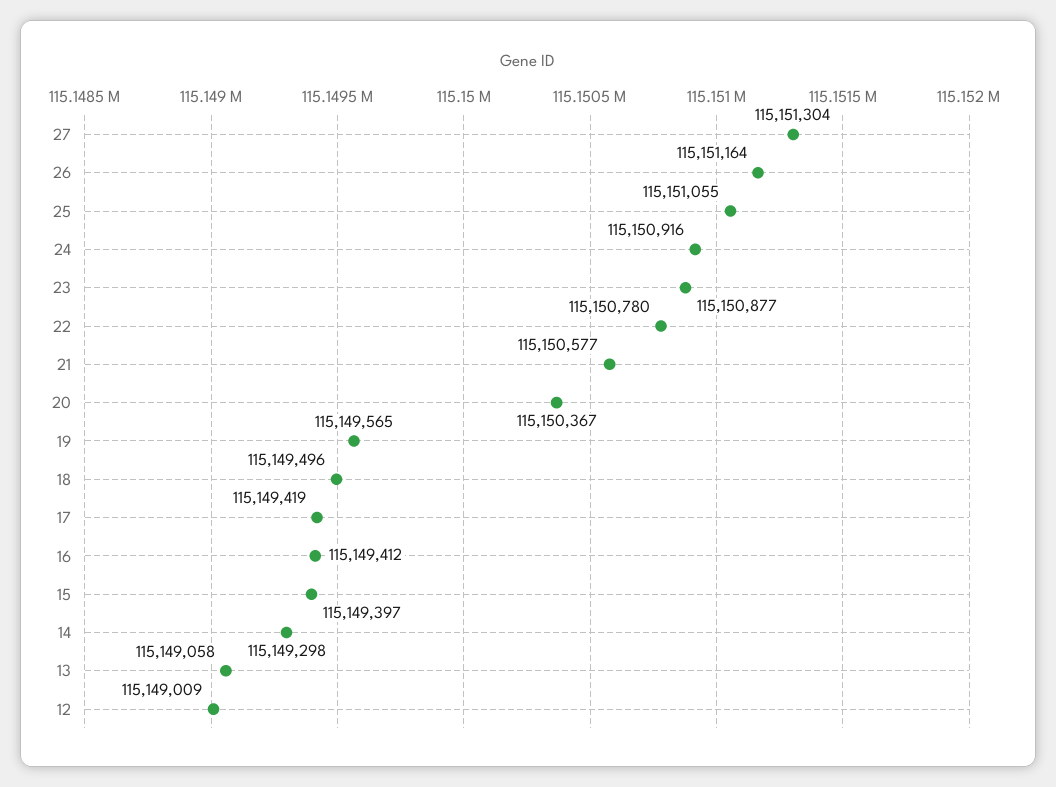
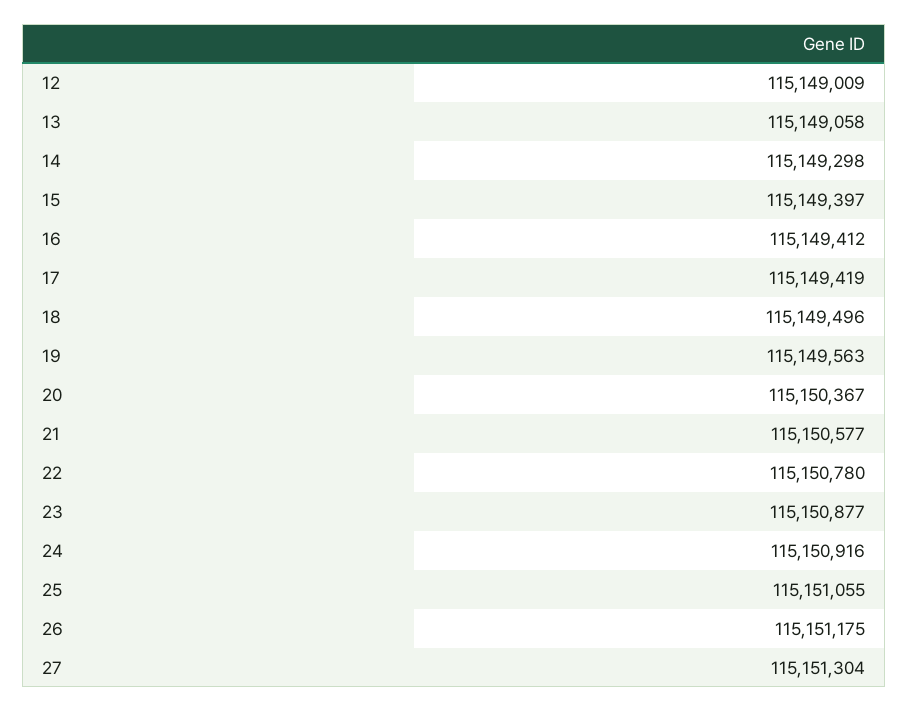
  {
    "27": 115151304,
-   "26": 115151164,
+   "26": 115151175,
    "25": 115151055,
    "24": 115150916,
    "23": 115150877,
    "22": 115150780,
    "21": 115150577,
    "20": 115150367,
-   "19": 115149565,
+   "19": 115149563,
    "18": 115149496,
    "17": 115149419,
    "16": 115149412,
    "15": 115149397,
    "14": 115149298,
    "13": 115149058,
    "12": 115149009
  }

